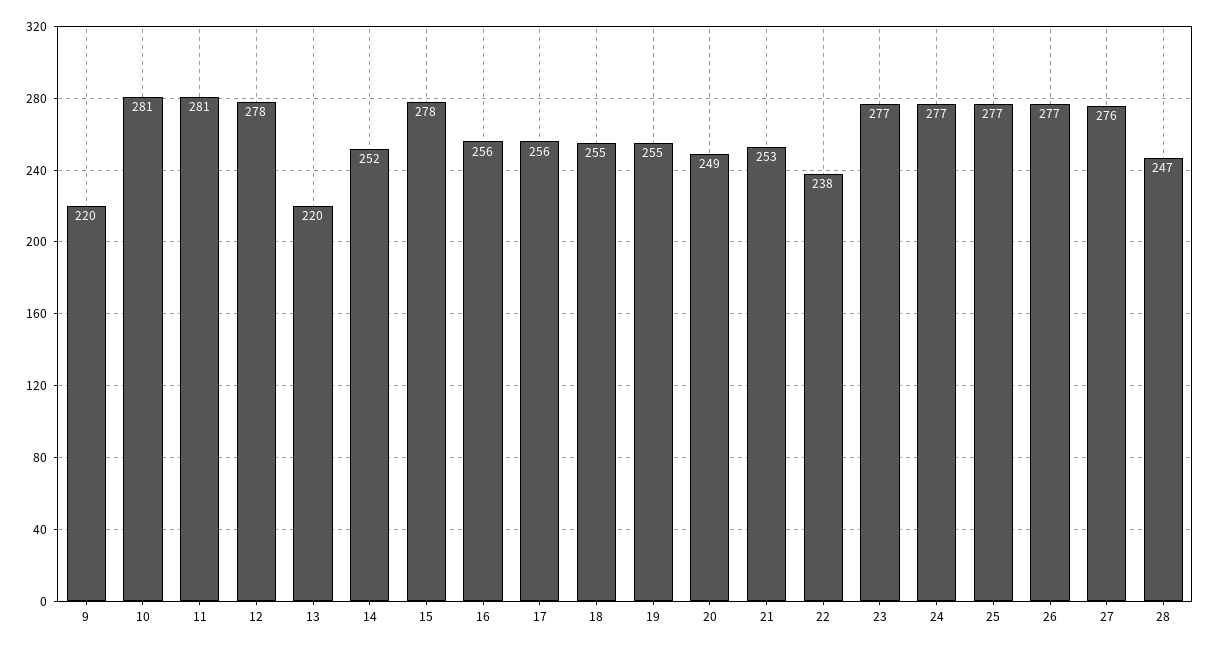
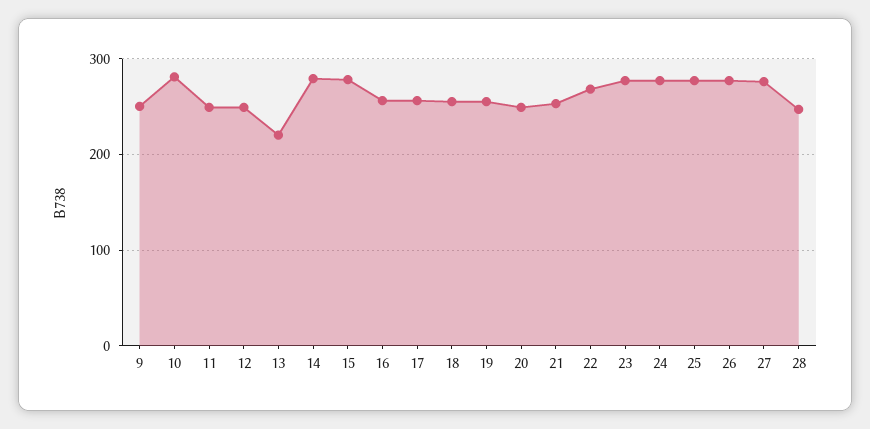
  {
-   "9": 220,
+   "9": 250,
    "10": 281,
-   "11": 281,
+   "11": 250,
-   "12": 278,
+   "12": 250,
    "13": 220,
-   "14": 252,
+   "14": 280,
    "15": 278,
    "16": 256,
    "17": 256,
    "18": 255,
    "19": 255,
    "20": 249,
    "21": 253,
-   "22": 238,
+   "22": 270,
    "23": 277,
    "24": 277,
    "25": 277,
    "26": 277,
    "27": 276,
    "28": 247
  }

